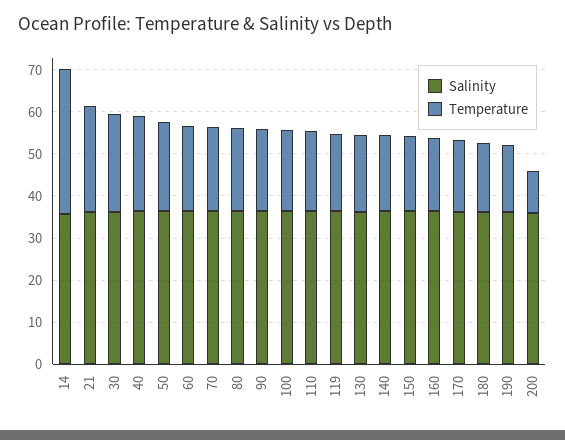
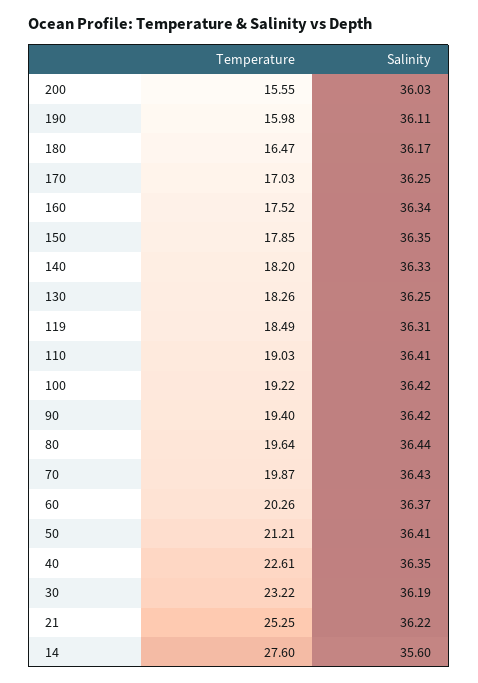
  {
    "Salinity": {
      "14": 35.6,
      "21": 36.22,
      "30": 36.19,
      "40": 36.35,
      "50": 36.41,
      "60": 36.37,
      "70": 36.43,
      "80": 36.44,
      "90": 36.42,
      "100": 36.42,
      "110": 36.41,
      "119": 36.31,
      "130": 36.25,
      "140": 36.33,
      "150": 36.35,
      "160": 36.34,
      "170": 36.25,
      "180": 36.17,
      "190": 36.11,
      "200": 36.03
    },
    "Temperature": {
-     "14": 34,
+     "14": 27.6,
      "21": 25.25,
      "30": 23.22,
      "40": 22.61,
      "50": 21.21,
      "60": 20.26,
      "70": 19.87,
      "80": 19.64,
      "90": 19.4,
      "100": 19.22,
      "110": 19.03,
      "119": 18.49,
      "130": 18.26,
      "140": 18.2,
      "150": 17.85,
      "160": 17.52,
      "170": 17.03,
      "180": 16.47,
      "190": 15.98,
-     "200": 10
+     "200": 15.55
    }
  }

